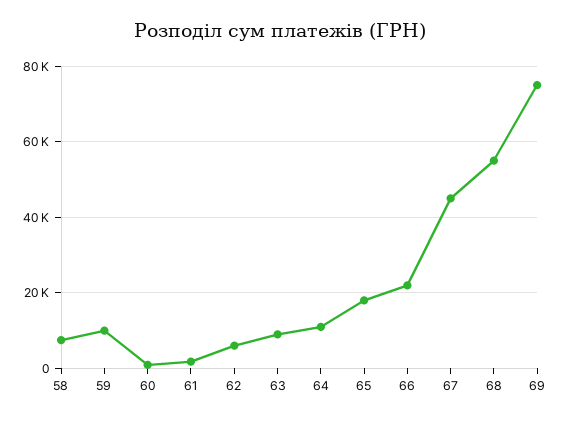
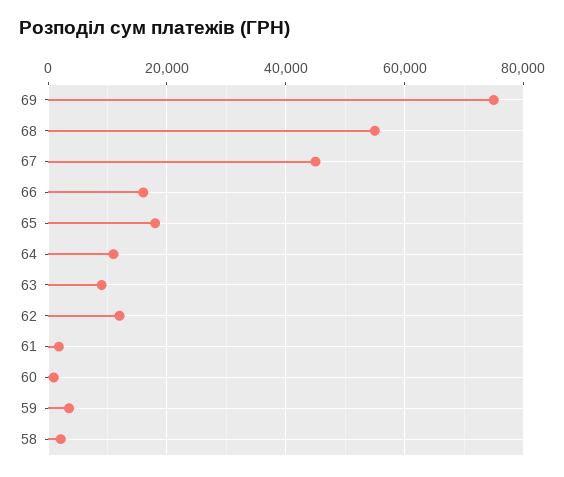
  {
-   "58": 8000,
+   "58": 2000,
-   "59": 10000,
+   "59": 4000,
    "60": 0,
    "61": 2000,
-   "62": 6000,
+   "62": 12000,
    "63": 10000,
    "64": 12000,
    "65": 18000,
-   "66": 22000,
+   "66": 16000,
    "67": 46000,
    "68": 56000,
    "69": 76000
  }

